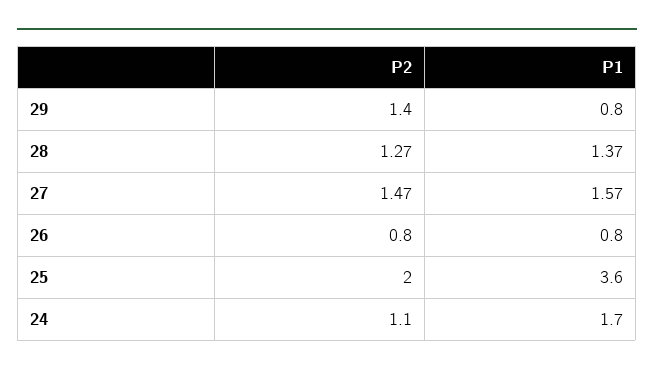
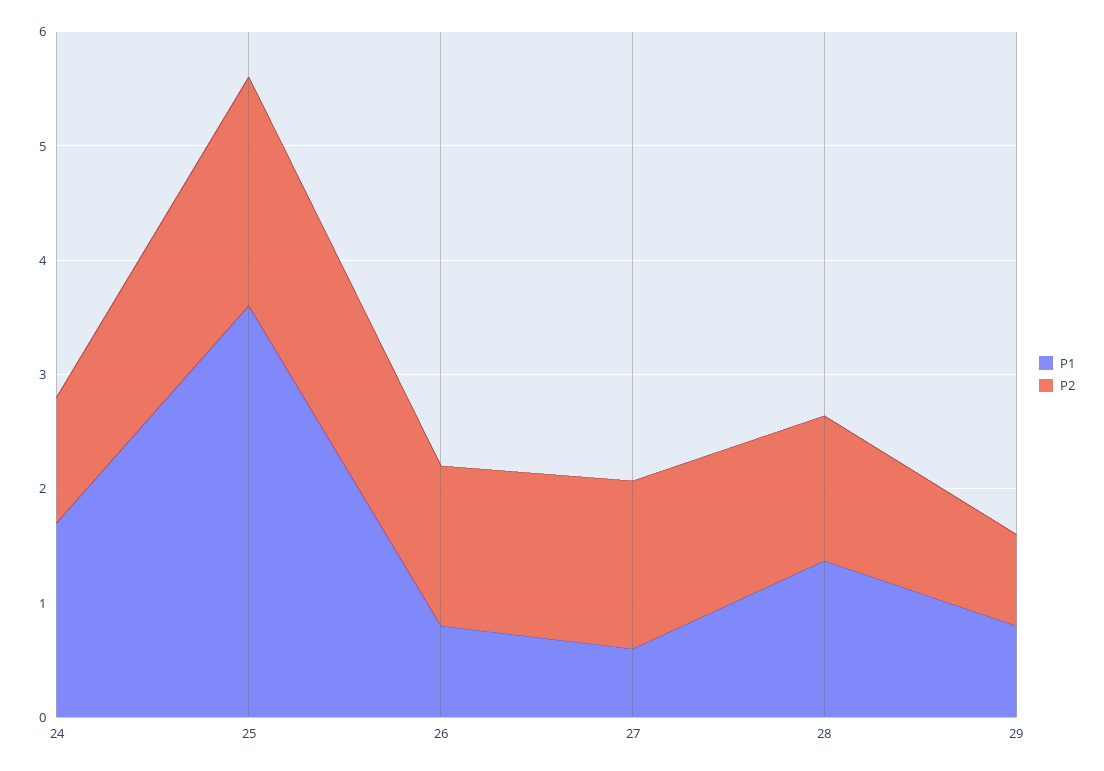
  {
    "P2": {
-     "29": 1.4,
+     "29": 0.8,
      "28": 1.27,
      "27": 1.47,
-     "26": 0.8,
+     "26": 1.4,
      "25": 2,
      "24": 1.1
    },
    "P1": {
      "29": 0.8,
      "28": 1.37,
-     "27": 1.57,
+     "27": 0.6,
      "26": 0.8,
      "25": 3.6,
      "24": 1.7
    }
  }

